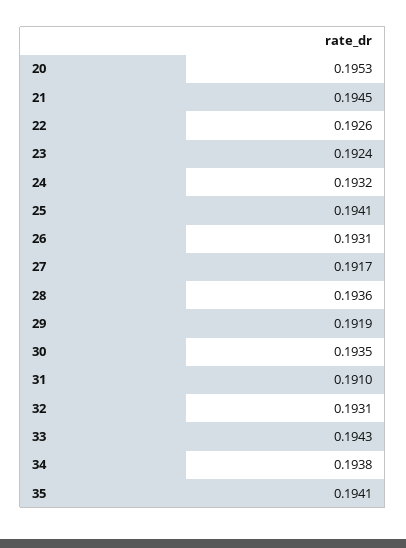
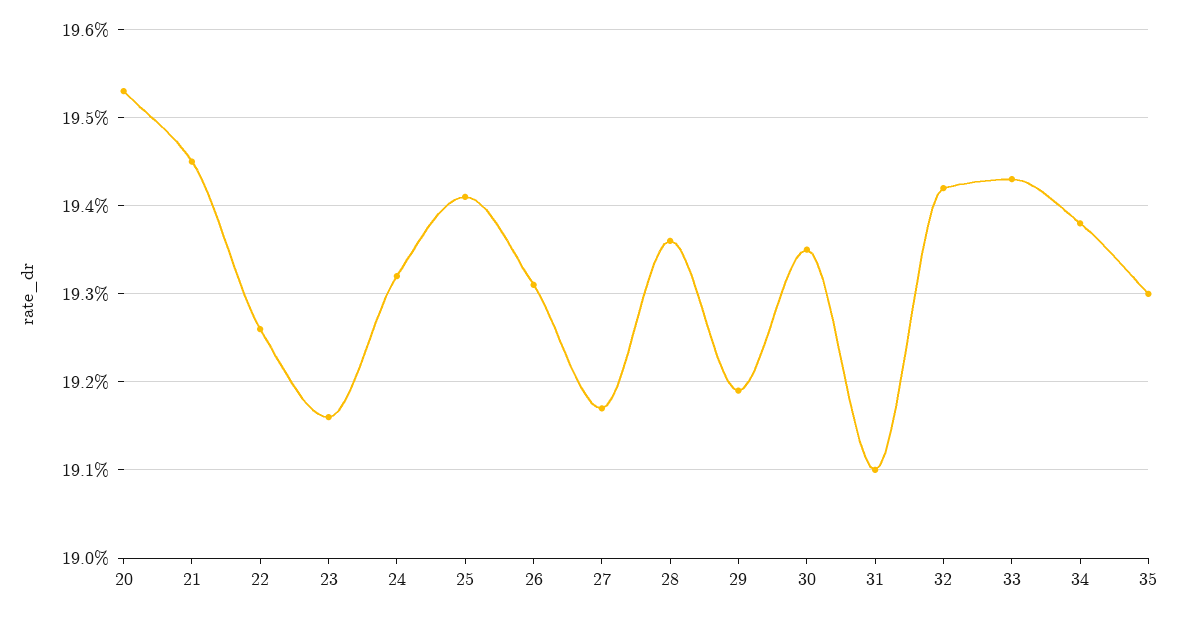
  {
    "20": 0.1953,
    "21": 0.1945,
    "22": 0.1926,
-   "23": 0.1924,
+   "23": 0.1916,
    "24": 0.1932,
    "25": 0.1941,
    "26": 0.1931,
    "27": 0.1917,
    "28": 0.1936,
    "29": 0.1919,
    "30": 0.1935,
    "31": 0.191,
-   "32": 0.1931,
+   "32": 0.1942,
    "33": 0.1943,
    "34": 0.1938,
-   "35": 0.1941
+   "35": 0.193
  }

